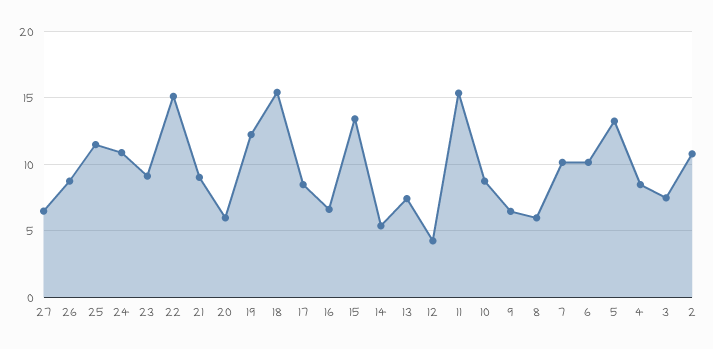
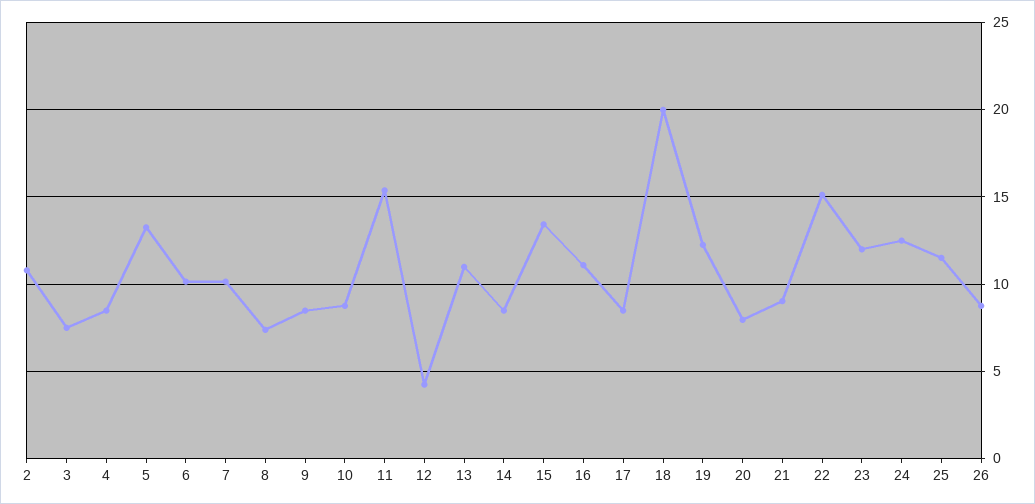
  {
-   "27": 6.5,
    "26": 9,
    "25": 11.5,
-   "24": 11,
+   "24": 12.5,
-   "23": 9,
+   "23": 12,
    "22": 15,
    "21": 9,
-   "20": 6,
+   "20": 8,
    "19": 12.5,
-   "18": 15.5,
+   "18": 20,
    "17": 8.5,
-   "16": 6.5,
+   "16": 11,
    "15": 13.5,
-   "14": 5.5,
+   "14": 8.5,
-   "13": 7.5,
+   "13": 11,
    "12": 4.5,
    "11": 15.5,
    "10": 9,
-   "9": 6.5,
+   "9": 8.5,
-   "8": 6,
+   "8": 7.5,
    "7": 10,
    "6": 10,
    "5": 13.5,
    "4": 8.5,
    "3": 7.5,
    "2": 11
  }

